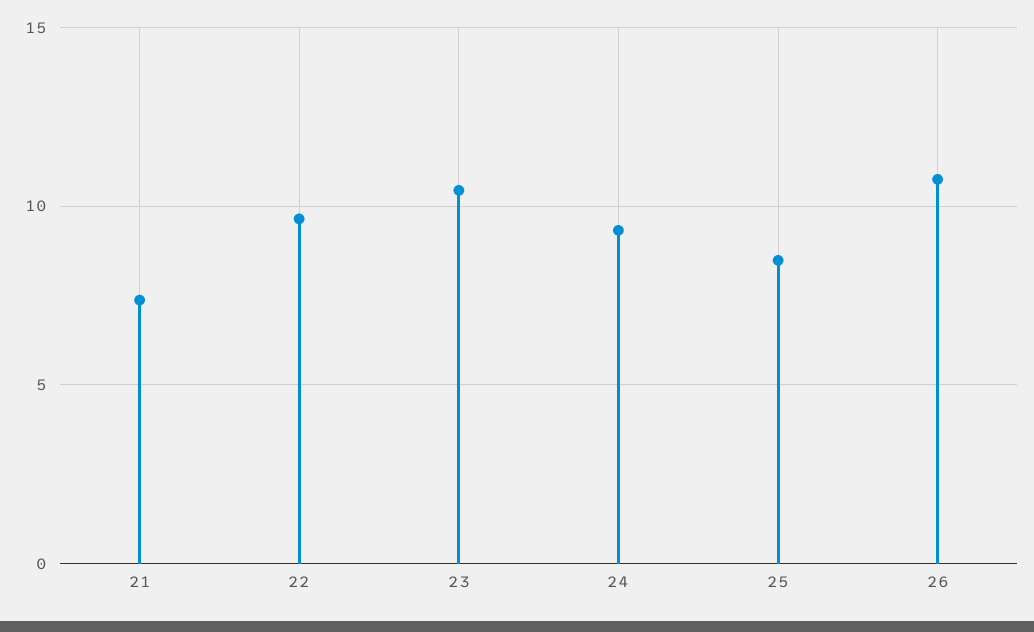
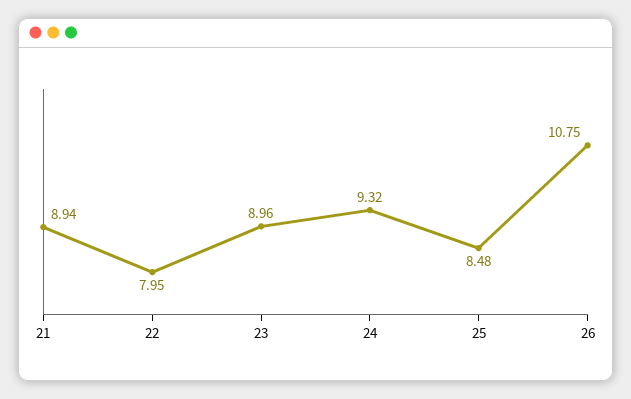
  {
-   "21": 7.5,
+   "21": 8.94,
-   "22": 9.5,
+   "22": 7.95,
-   "23": 10.5,
+   "23": 8.96,
    "24": 9.32,
    "25": 8.48,
    "26": 10.75
  }

